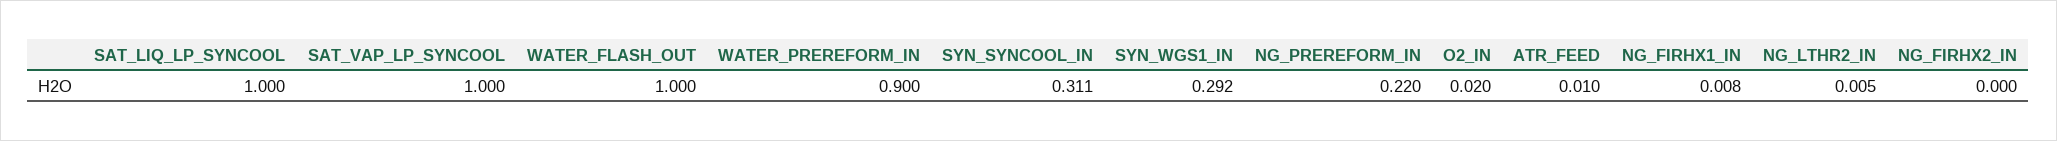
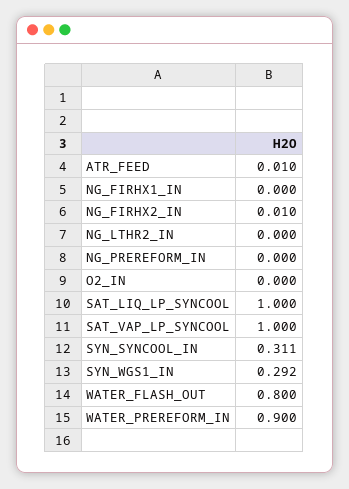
  {
    "SAT_LIQ_LP_SYNCOOL": 1,
    "SAT_VAP_LP_SYNCOOL": 1,
-   "WATER_FLASH_OUT": 1,
+   "WATER_FLASH_OUT": 0.8,
    "WATER_PREREFORM_IN": 0.9,
    "SYN_SYNCOOL_IN": 0.311,
    "SYN_WGS1_IN": 0.292,
-   "NG_PREREFORM_IN": 0.22,
+   "NG_PREREFORM_IN": 0,
-   "O2_IN": 0.02,
+   "O2_IN": 0,
    "ATR_FEED": 0.01,
-   "NG_FIRHX1_IN": 0.008,
+   "NG_FIRHX1_IN": 0,
-   "NG_LTHR2_IN": 0.005,
+   "NG_LTHR2_IN": 0,
-   "NG_FIRHX2_IN": 0
+   "NG_FIRHX2_IN": 0.01
  }

